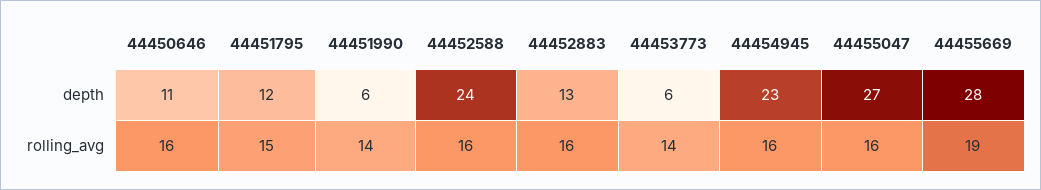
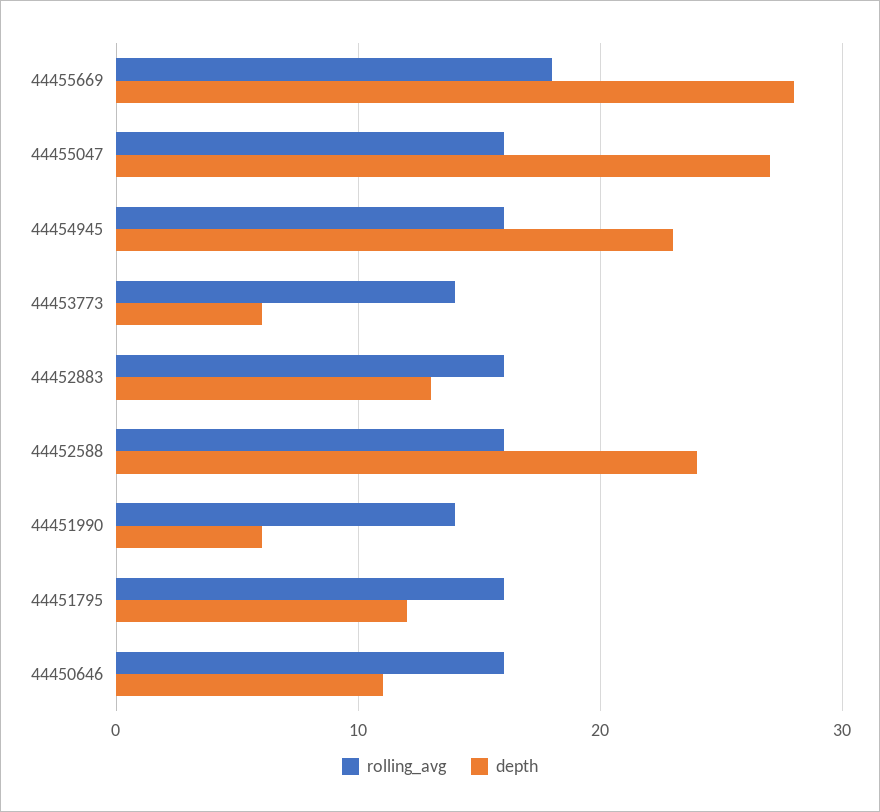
  {
    "depth": {
      "44450646": 11,
      "44451795": 12,
      "44451990": 6,
      "44452588": 24,
      "44452883": 13,
      "44453773": 6,
      "44454945": 23,
      "44455047": 27,
      "44455669": 28
    },
    "rolling_avg": {
      "44450646": 16,
-     "44451795": 15,
+     "44451795": 16,
      "44451990": 14,
      "44452588": 16,
      "44452883": 16,
      "44453773": 14,
      "44454945": 16,
      "44455047": 16,
-     "44455669": 19
+     "44455669": 18
    }
  }

